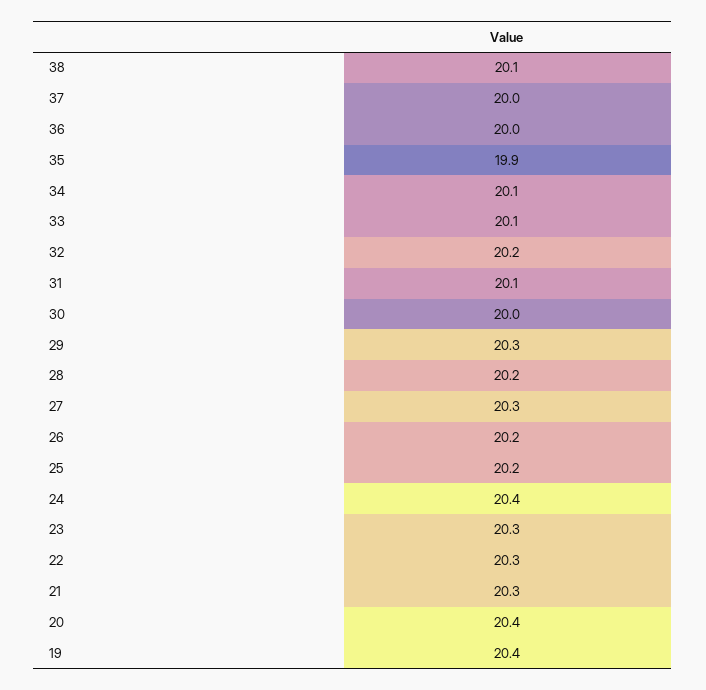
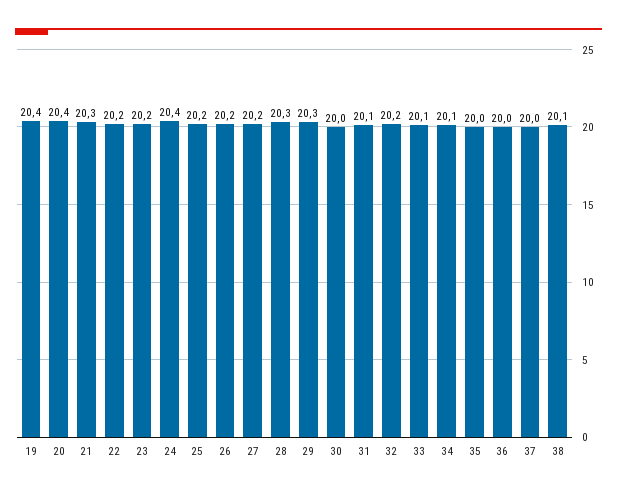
  {
    "38": 20.1,
    "37": 20,
    "36": 20,
-   "35": 19.9,
+   "35": 20,
    "34": 20.1,
    "33": 20.1,
    "32": 20.2,
    "31": 20.1,
    "30": 20,
    "29": 20.3,
-   "28": 20.2,
+   "28": 20.3,
-   "27": 20.3,
+   "27": 20.2,
    "26": 20.2,
    "25": 20.2,
    "24": 20.4,
-   "23": 20.3,
+   "23": 20.2,
-   "22": 20.3,
+   "22": 20.2,
    "21": 20.3,
    "20": 20.4,
    "19": 20.4
  }

